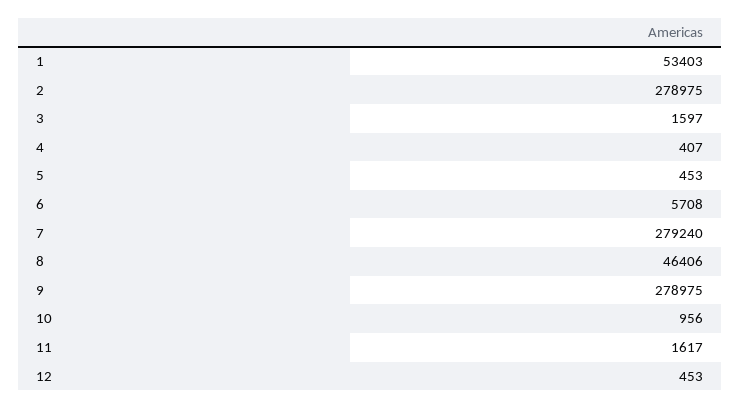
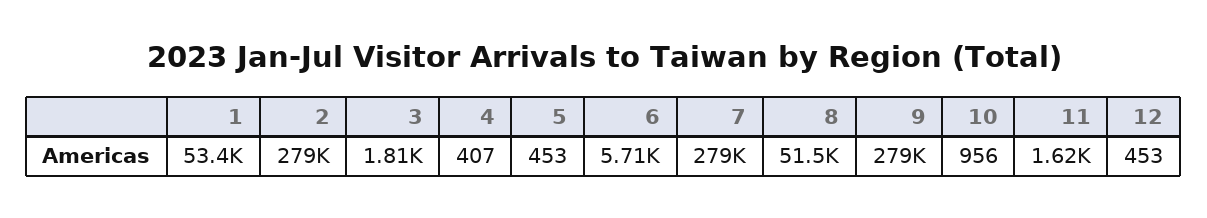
  {
    "1": 53403,
    "2": 278975,
-   "3": 1597,
+   "3": 1810,
    "4": 407,
    "5": 453,
    "6": 5708,
    "7": 279240,
-   "8": 46406,
+   "8": 51500,
    "9": 278975,
    "10": 956,
    "11": 1617,
    "12": 453
  }

